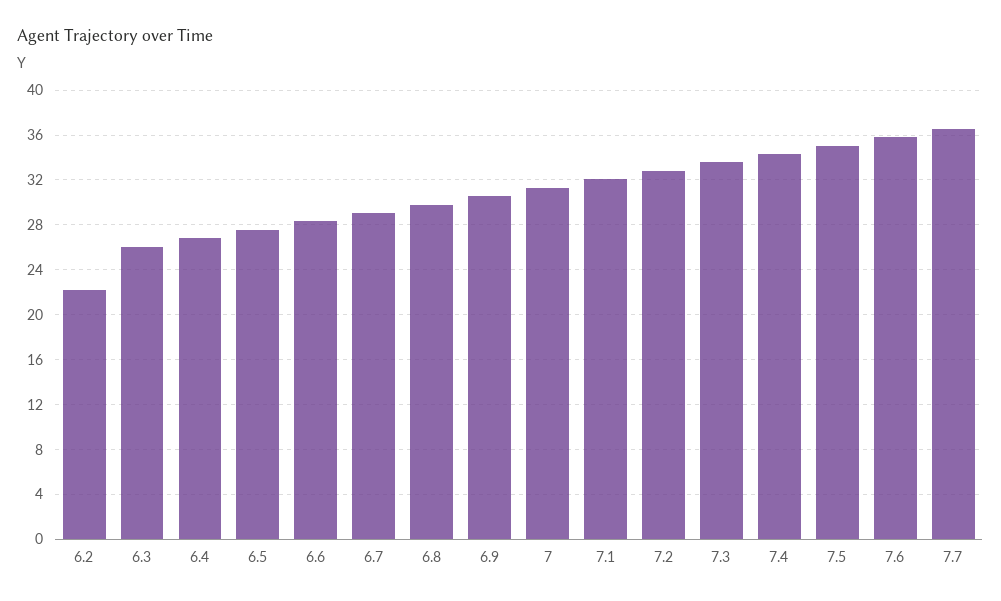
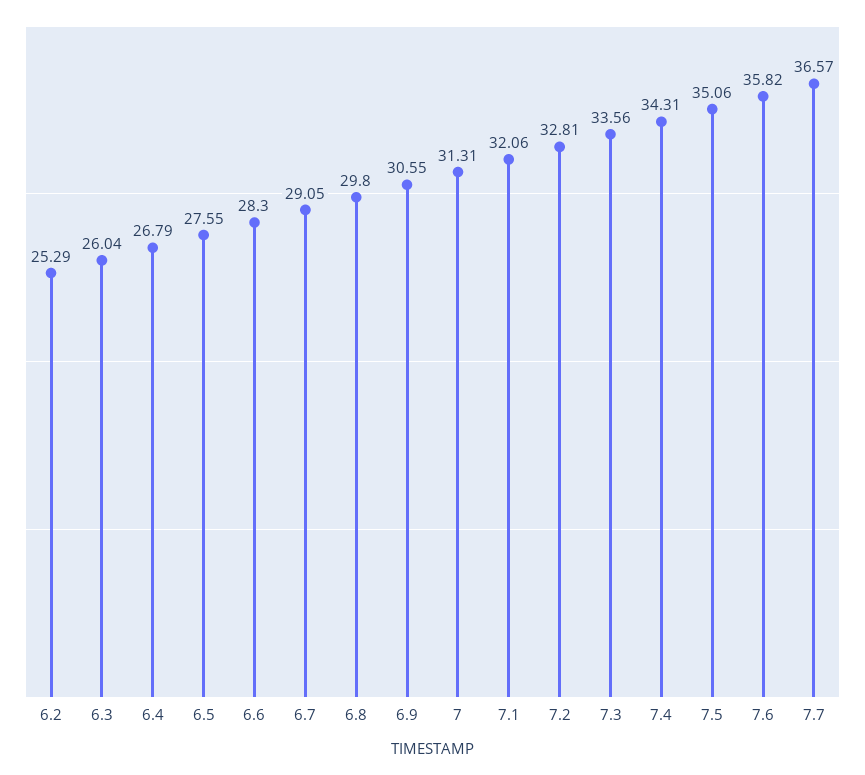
  {
-   "6.2": 22,
+   "6.2": 25.29,
    "6.3": 26.04,
    "6.4": 26.79,
    "6.5": 27.55,
    "6.6": 28.3,
    "6.7": 29.05,
    "6.8": 29.8,
    "6.9": 30.55,
    "7": 31.31,
    "7.1": 32.06,
    "7.2": 32.81,
    "7.3": 33.56,
    "7.4": 34.31,
    "7.5": 35.06,
    "7.6": 35.82,
    "7.7": 36.57
  }

